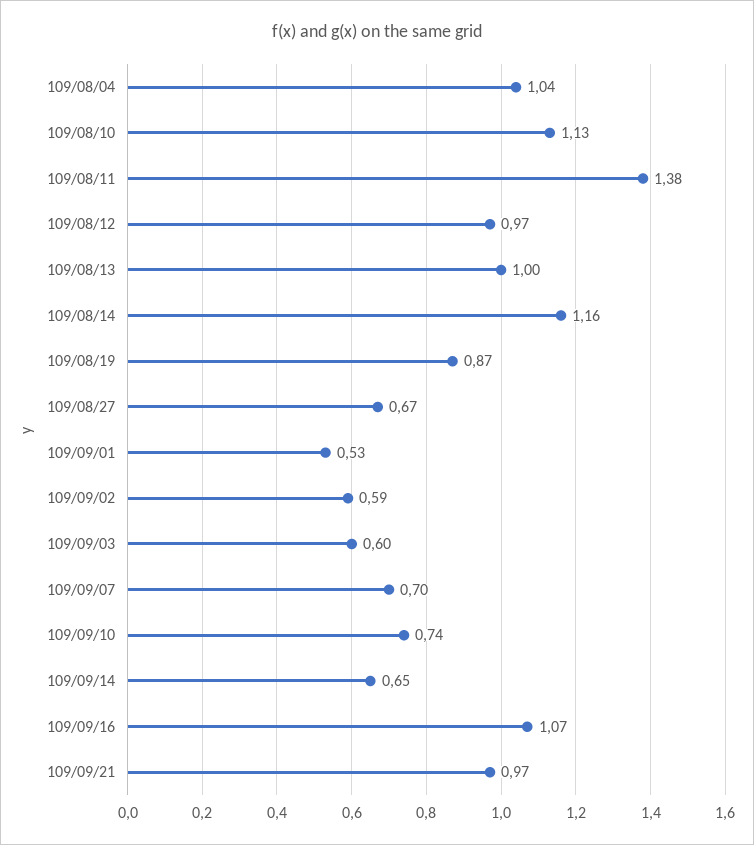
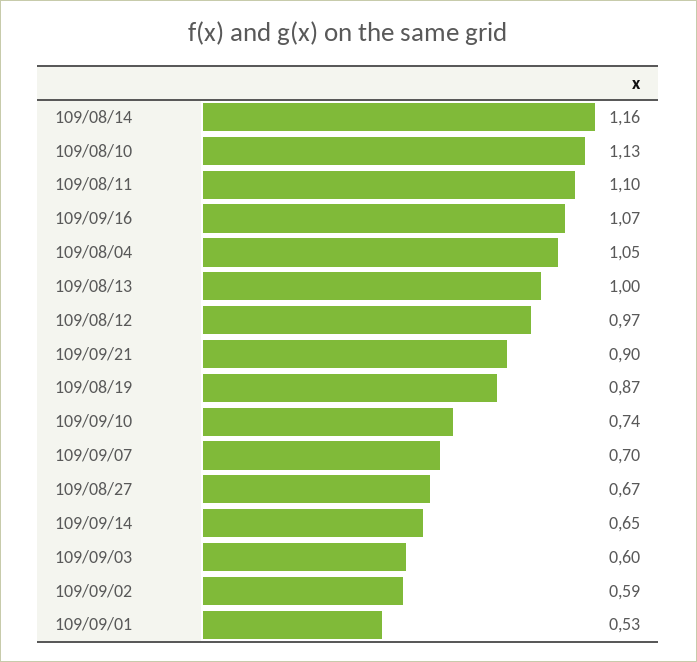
  {
-   "109/08/04": 1.04,
+   "109/08/04": 1.05,
    "109/08/10": 1.13,
-   "109/08/11": 1.38,
+   "109/08/11": 1.1,
    "109/08/12": 0.97,
    "109/08/13": 1,
    "109/08/14": 1.16,
    "109/08/19": 0.87,
    "109/08/27": 0.67,
    "109/09/01": 0.53,
    "109/09/02": 0.59,
    "109/09/03": 0.6,
    "109/09/07": 0.7,
    "109/09/10": 0.74,
    "109/09/14": 0.65,
    "109/09/16": 1.07,
-   "109/09/21": 0.97
+   "109/09/21": 0.9
  }

